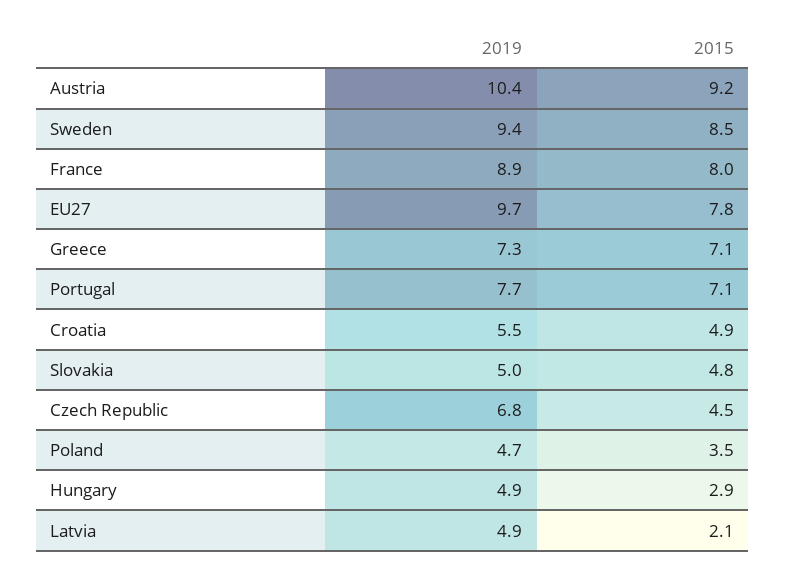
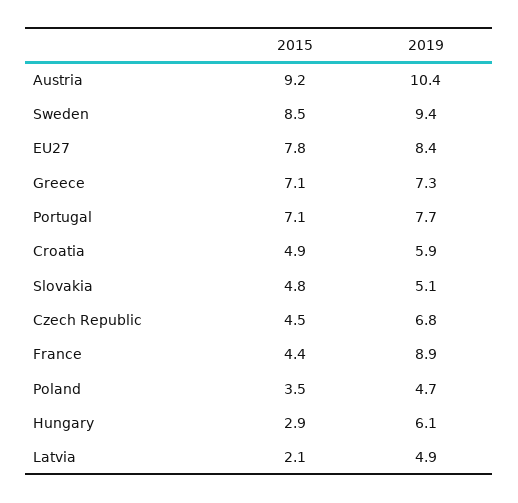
  {
    "2019": {
      "Austria": 10.4,
      "Sweden": 9.4,
      "France": 8.9,
-     "EU27": 9.7,
+     "EU27": 8.4,
      "Greece": 7.3,
      "Portugal": 7.7,
-     "Croatia": 5.5,
+     "Croatia": 5.9,
-     "Slovakia": 5,
+     "Slovakia": 5.1,
      "Czech Republic": 6.8,
      "Poland": 4.7,
-     "Hungary": 4.9,
+     "Hungary": 6.1,
      "Latvia": 4.9
    },
    "2015": {
      "Austria": 9.2,
      "Sweden": 8.5,
-     "France": 8,
+     "France": 4.4,
      "EU27": 7.8,
      "Greece": 7.1,
      "Portugal": 7.1,
      "Croatia": 4.9,
      "Slovakia": 4.8,
      "Czech Republic": 4.5,
      "Poland": 3.5,
      "Hungary": 2.9,
      "Latvia": 2.1
    }
  }

